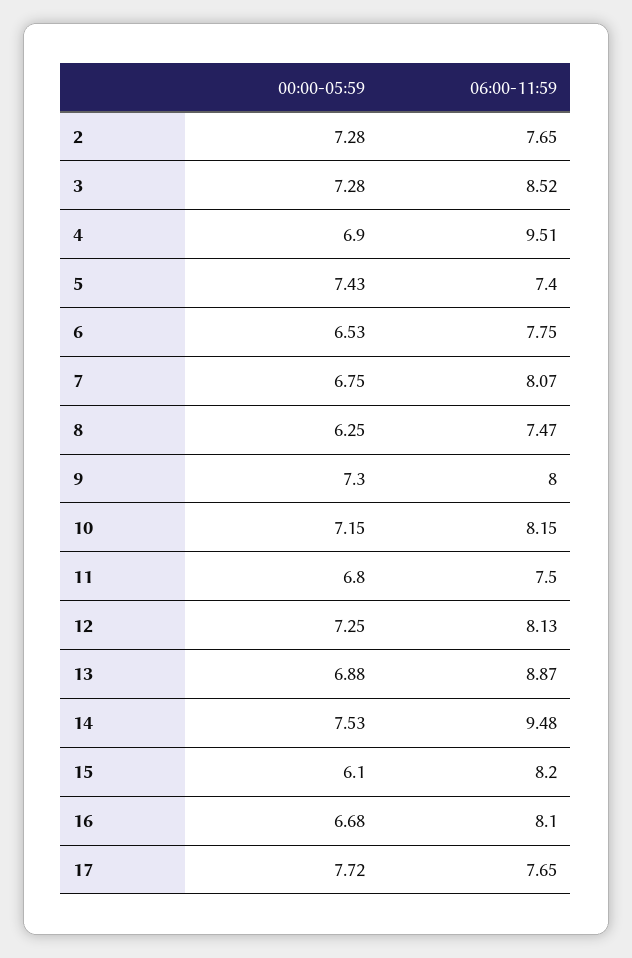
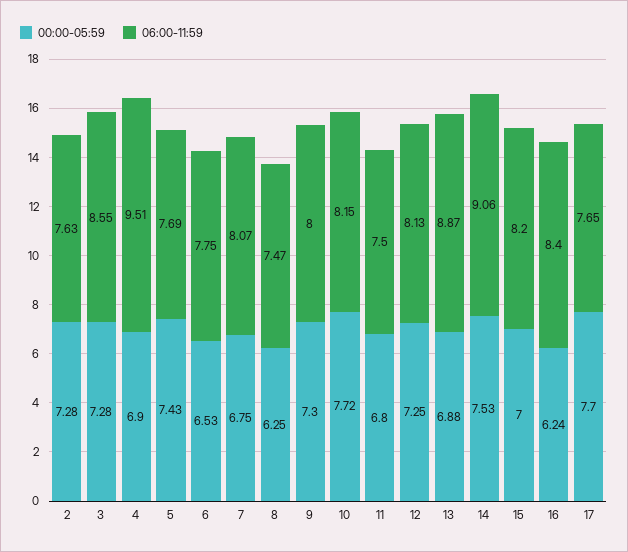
  {
    "00:00-05:59": {
      "2": 7.28,
      "3": 7.28,
      "4": 6.9,
      "5": 7.43,
      "6": 6.53,
      "7": 6.75,
      "8": 6.25,
      "9": 7.3,
-     "10": 7.15,
+     "10": 7.72,
      "11": 6.8,
      "12": 7.25,
      "13": 6.88,
      "14": 7.53,
-     "15": 6.1,
+     "15": 7,
-     "16": 6.68,
+     "16": 6.24,
-     "17": 7.72
+     "17": 7.7
    },
    "06:00-11:59": {
-     "2": 7.65,
+     "2": 7.63,
-     "3": 8.52,
+     "3": 8.55,
      "4": 9.51,
-     "5": 7.4,
+     "5": 7.69,
      "6": 7.75,
      "7": 8.07,
      "8": 7.47,
      "9": 8,
      "10": 8.15,
      "11": 7.5,
      "12": 8.13,
      "13": 8.87,
-     "14": 9.48,
+     "14": 9.06,
      "15": 8.2,
-     "16": 8.1,
+     "16": 8.4,
      "17": 7.65
    }
  }

